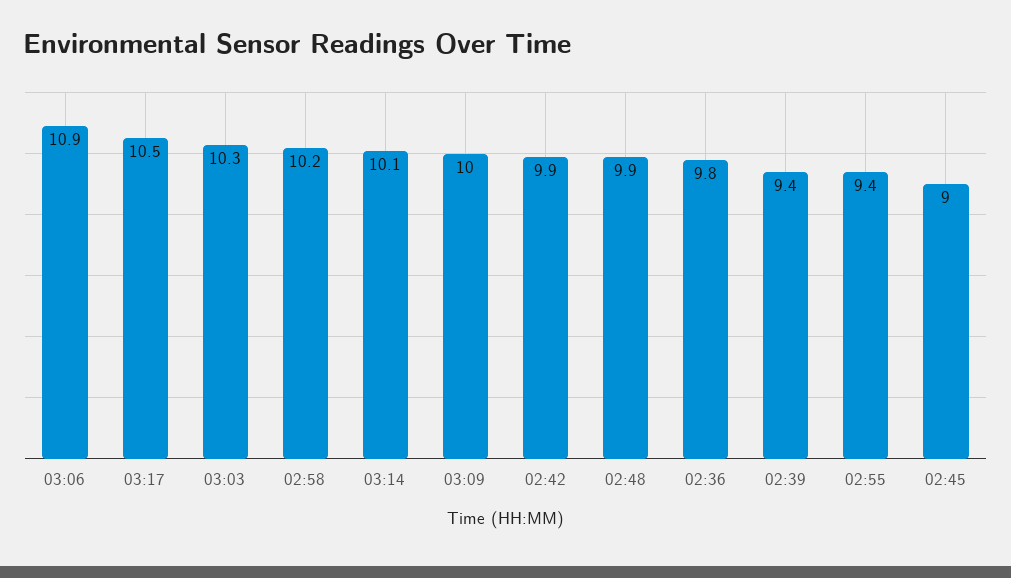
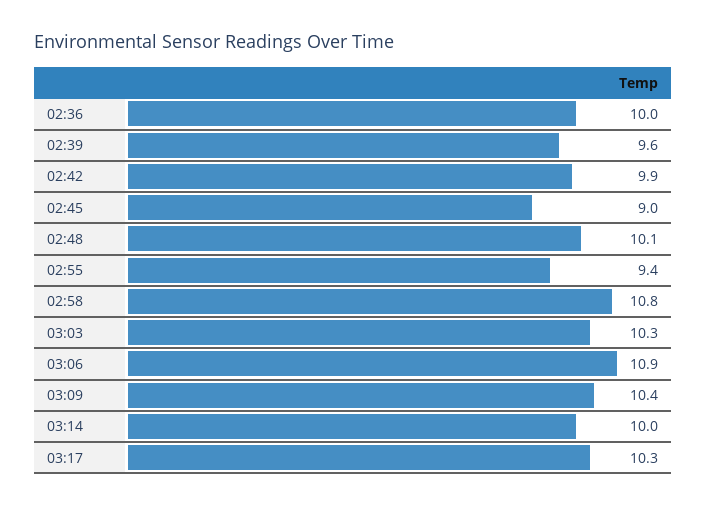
  {
    "03:06": 10.9,
-   "03:17": 10.5,
+   "03:17": 10.3,
    "03:03": 10.3,
-   "02:58": 10.2,
+   "02:58": 10.8,
-   "03:14": 10.1,
+   "03:14": 10,
-   "03:09": 10,
+   "03:09": 10.4,
    "02:42": 9.9,
-   "02:48": 9.9,
+   "02:48": 10.1,
-   "02:36": 9.8,
+   "02:36": 10,
-   "02:39": 9.4,
+   "02:39": 9.6,
    "02:55": 9.4,
    "02:45": 9
  }

